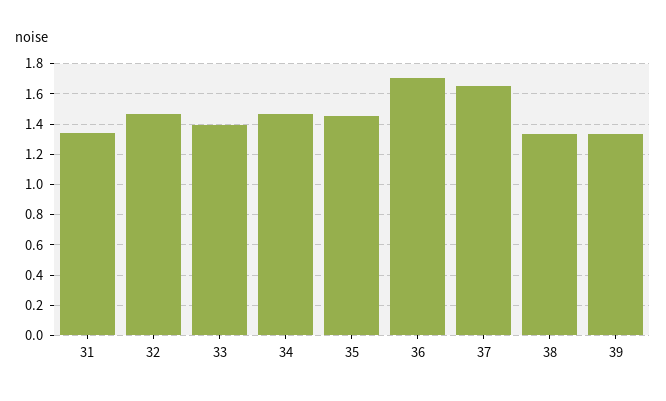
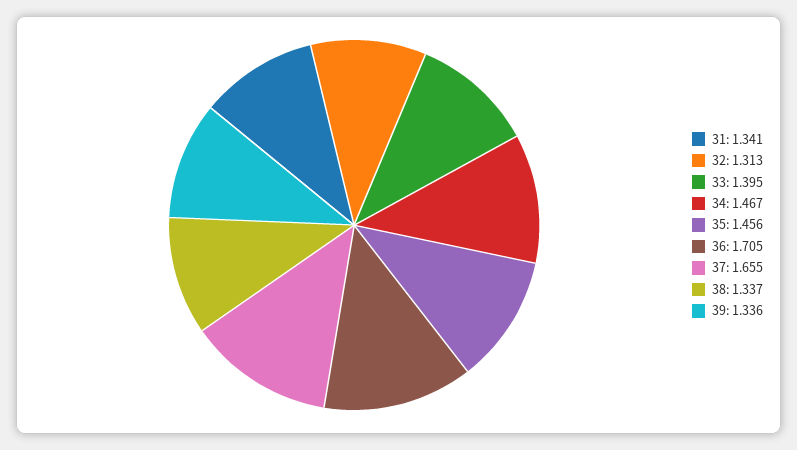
  {
    "31": 1.341,
-   "32": 1.45,
+   "32": 1.313,
    "33": 1.395,
    "34": 1.467,
    "35": 1.456,
    "36": 1.705,
    "37": 1.655,
    "38": 1.337,
    "39": 1.336
  }

